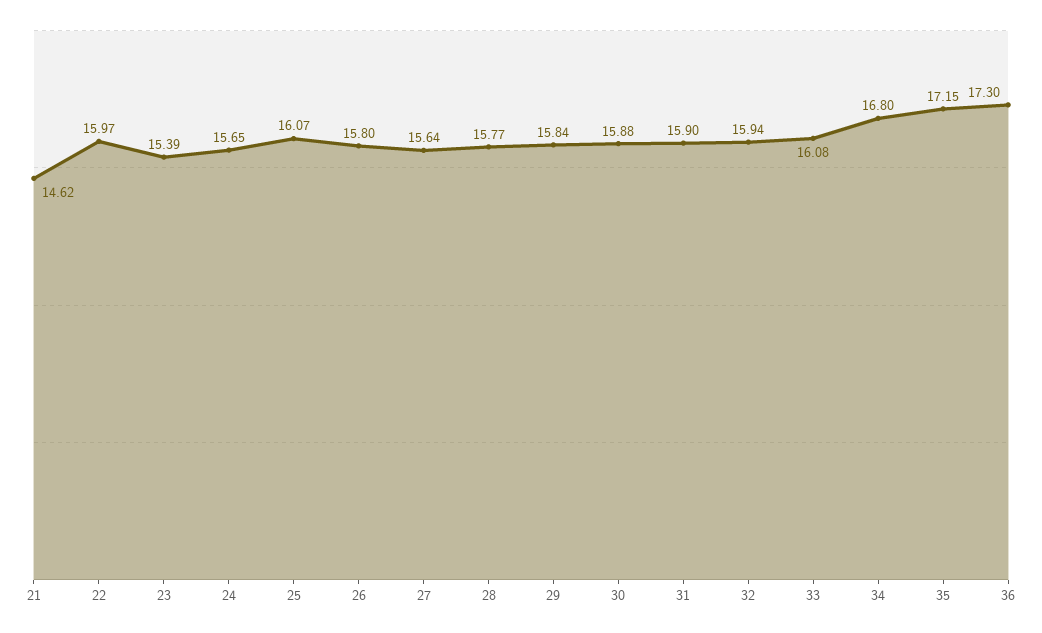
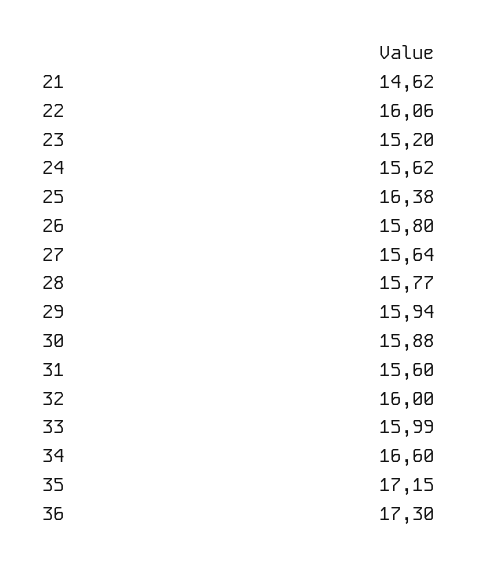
  {
    "21": 14.62,
-   "22": 15.97,
+   "22": 16.06,
-   "23": 15.39,
+   "23": 15.2,
-   "24": 15.65,
+   "24": 15.62,
-   "25": 16.07,
+   "25": 16.38,
    "26": 15.8,
    "27": 15.64,
    "28": 15.77,
-   "29": 15.84,
+   "29": 15.94,
    "30": 15.88,
-   "31": 15.9,
+   "31": 15.6,
-   "32": 15.94,
+   "32": 16,
-   "33": 16.08,
+   "33": 15.99,
-   "34": 16.8,
+   "34": 16.6,
    "35": 17.15,
    "36": 17.3
  }

